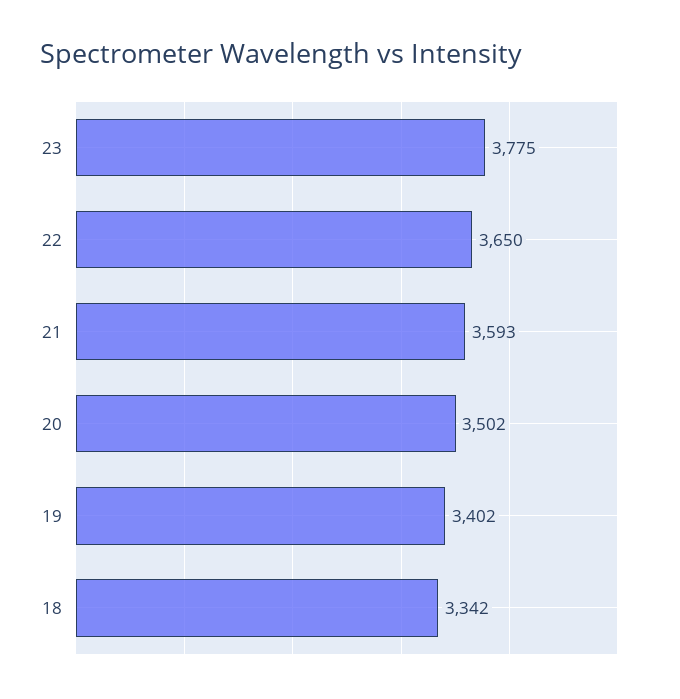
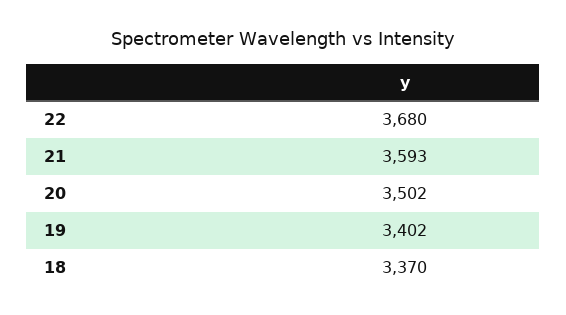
  {
-   "23": 3775,
-   "22": 3650,
+   "22": 3680,
    "21": 3593,
    "20": 3502,
    "19": 3402,
-   "18": 3342
+   "18": 3370
  }

